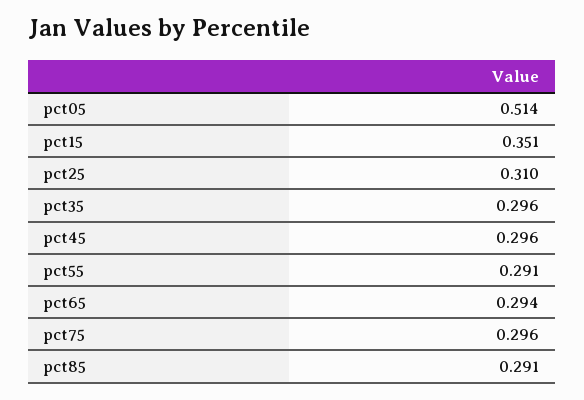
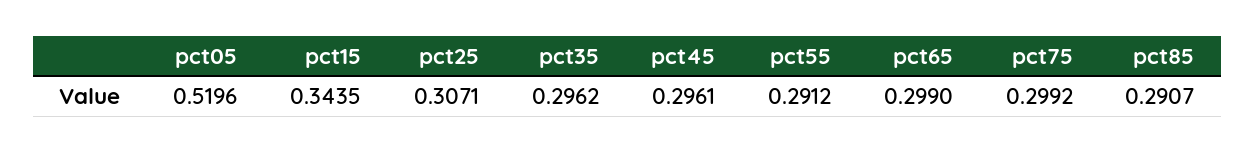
  {
-   "pct05": 0.514,
+   "pct05": 0.5196,
-   "pct15": 0.351,
+   "pct15": 0.3435,
-   "pct25": 0.31,
+   "pct25": 0.3071,
    "pct35": 0.2962,
    "pct45": 0.2961,
    "pct55": 0.2912,
-   "pct65": 0.294,
+   "pct65": 0.299,
-   "pct75": 0.296,
+   "pct75": 0.2992,
    "pct85": 0.2907
  }

